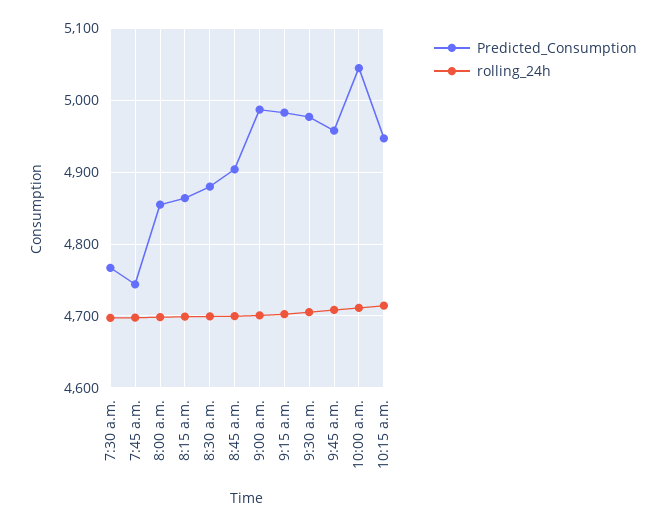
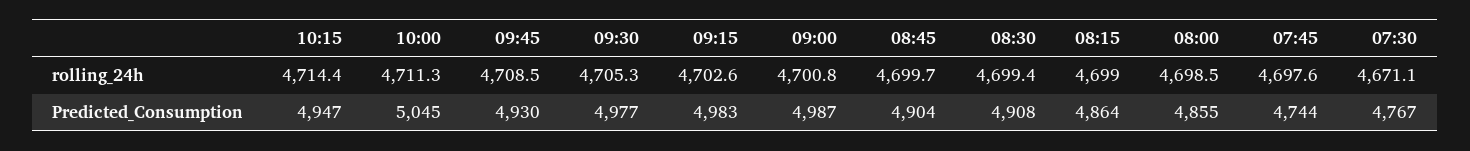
  {
    "Predicted_Consumption": {
      "7:30 a.m.": 4767,
      "7:45 a.m.": 4744,
      "8:00 a.m.": 4855,
      "8:15 a.m.": 4864,
-     "8:30 a.m.": 4880,
+     "8:30 a.m.": 4908,
      "8:45 a.m.": 4904,
      "9:00 a.m.": 4987,
      "9:15 a.m.": 4983,
      "9:30 a.m.": 4977,
-     "9:45 a.m.": 4960,
+     "9:45 a.m.": 4930,
      "10:00 a.m.": 5045,
      "10:15 a.m.": 4947
    },
    "rolling_24h": {
-     "7:30 a.m.": 4700,
+     "7:30 a.m.": 4671.1,
      "7:45 a.m.": 4697.6,
      "8:00 a.m.": 4698.5,
      "8:15 a.m.": 4699,
      "8:30 a.m.": 4699.4,
      "8:45 a.m.": 4699.7,
      "9:00 a.m.": 4700.8,
      "9:15 a.m.": 4702.6,
      "9:30 a.m.": 4705.3,
      "9:45 a.m.": 4708.5,
      "10:00 a.m.": 4711.3,
      "10:15 a.m.": 4714.4
    }
  }

